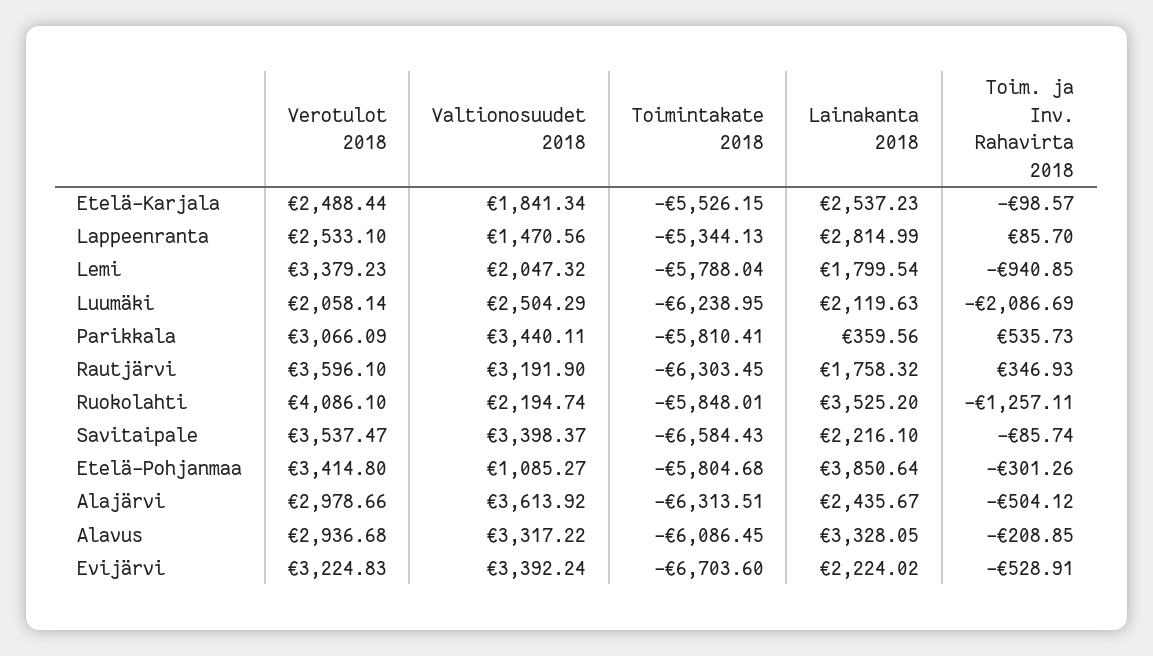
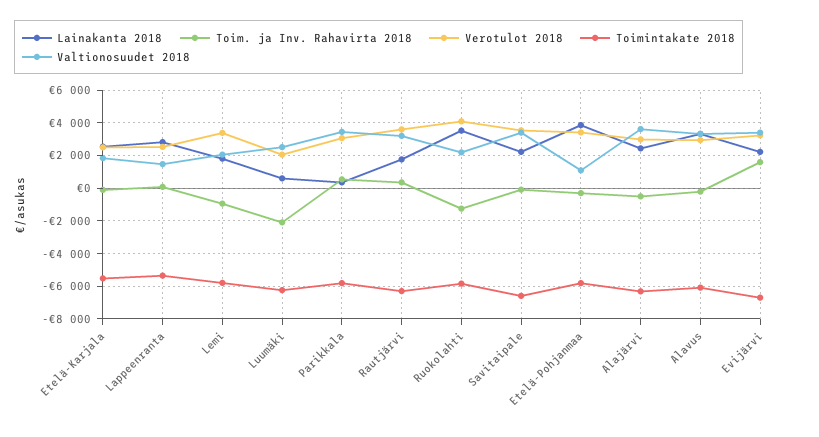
  {
    "Verotulot 2018": {
      "Etelä-Karjala": 2488.44,
      "Lappeenranta": 2533.1,
      "Lemi": 3379.23,
      "Luumäki": 2058.14,
      "Parikkala": 3066.09,
      "Rautjärvi": 3596.1,
      "Ruokolahti": 4086.1,
      "Savitaipale": 3537.47,
      "Etelä-Pohjanmaa": 3414.8,
      "Alajärvi": 2978.66,
      "Alavus": 2936.68,
      "Evijärvi": 3224.83
    },
    "Valtionosuudet 2018": {
      "Etelä-Karjala": 1841.34,
      "Lappeenranta": 1470.56,
      "Lemi": 2047.32,
      "Luumäki": 2504.29,
      "Parikkala": 3440.11,
      "Rautjärvi": 3191.9,
      "Ruokolahti": 2194.74,
      "Savitaipale": 3398.37,
      "Etelä-Pohjanmaa": 1085.27,
      "Alajärvi": 3613.92,
      "Alavus": 3317.22,
      "Evijärvi": 3392.24
    },
    "Toimintakate 2018": {
      "Etelä-Karjala": -5526.15,
      "Lappeenranta": -5344.13,
      "Lemi": -5788.04,
      "Luumäki": -6238.95,
      "Parikkala": -5810.41,
      "Rautjärvi": -6303.45,
      "Ruokolahti": -5848.01,
      "Savitaipale": -6584.43,
      "Etelä-Pohjanmaa": -5804.68,
      "Alajärvi": -6313.51,
      "Alavus": -6086.45,
      "Evijärvi": -6703.6
    },
    "Lainakanta 2018": {
      "Etelä-Karjala": 2537.23,
      "Lappeenranta": 2814.99,
      "Lemi": 1799.54,
-     "Luumäki": 2119.63,
+     "Luumäki": 500,
      "Parikkala": 359.56,
      "Rautjärvi": 1758.32,
      "Ruokolahti": 3525.2,
      "Savitaipale": 2216.1,
      "Etelä-Pohjanmaa": 3850.64,
      "Alajärvi": 2435.67,
      "Alavus": 3328.05,
      "Evijärvi": 2224.02
    },
    "Toim. ja Inv. Rahavirta 2018": {
      "Etelä-Karjala": -98.57,
      "Lappeenranta": 85.7,
      "Lemi": -940.85,
      "Luumäki": -2086.69,
      "Parikkala": 535.73,
      "Rautjärvi": 346.93,
      "Ruokolahti": -1257.11,
      "Savitaipale": -85.74,
      "Etelä-Pohjanmaa": -301.26,
      "Alajärvi": -504.12,
      "Alavus": -208.85,
-     "Evijärvi": -528.91
+     "Evijärvi": 1500
    }
  }

